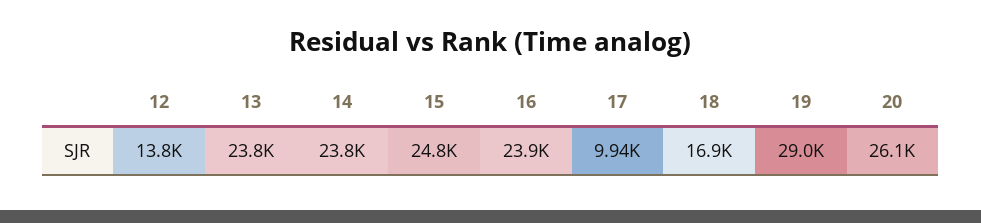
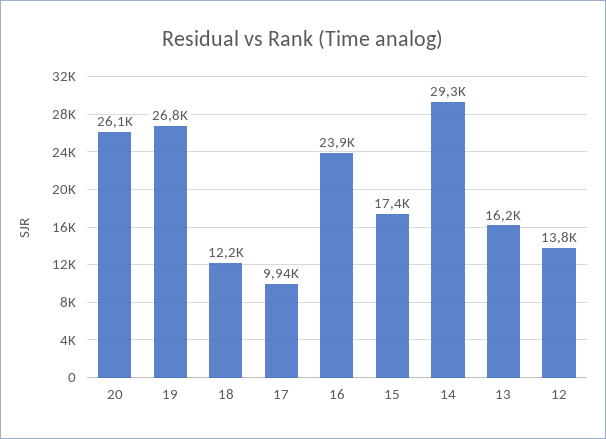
  {
    "12": 13800,
-   "13": 23800,
+   "13": 16200,
-   "14": 23800,
+   "14": 29300,
-   "15": 24800,
+   "15": 17400,
    "16": 23900,
    "17": 9940,
-   "18": 16900,
+   "18": 12200,
-   "19": 29000,
+   "19": 26800,
    "20": 26100
  }

